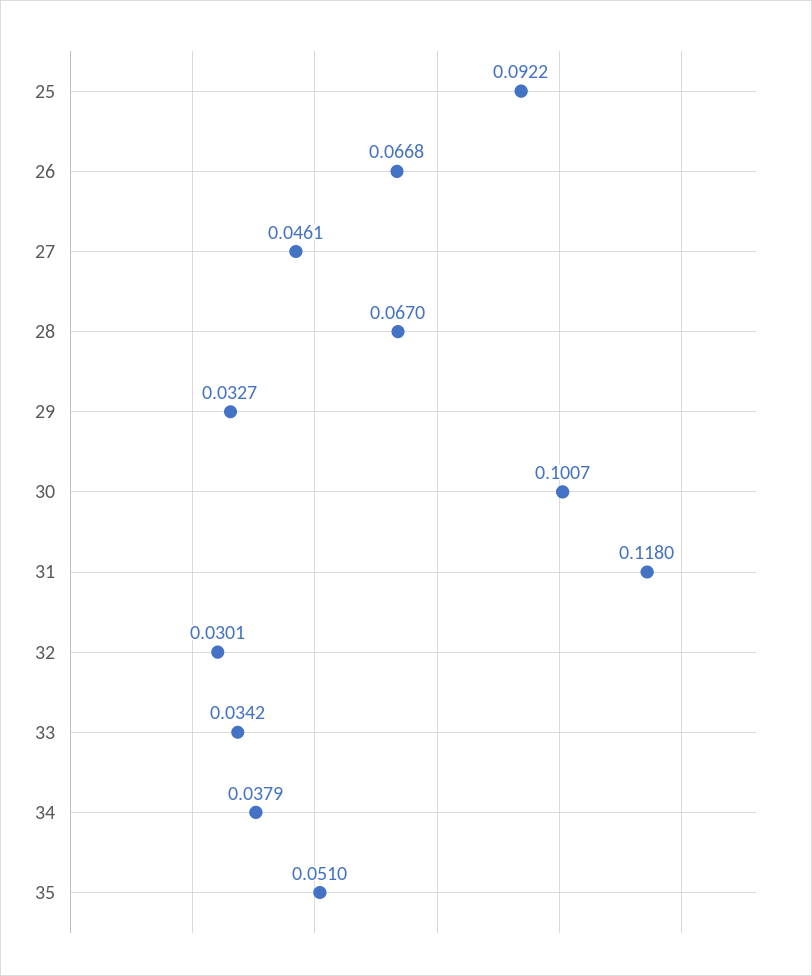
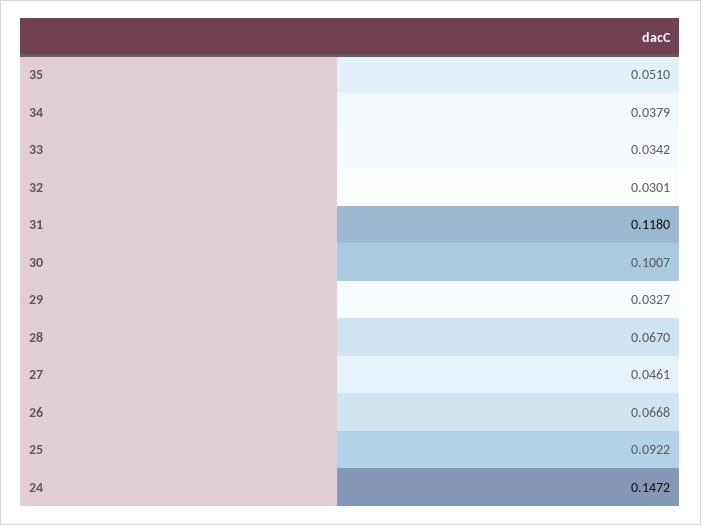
  {
    "25": 0.0922,
    "26": 0.0668,
    "27": 0.0461,
    "28": 0.067,
    "29": 0.0327,
    "30": 0.1007,
    "31": 0.118,
    "32": 0.0301,
    "33": 0.0342,
    "34": 0.0379,
-   "35": 0.051
+   "35": 0.051,
+   "24": 0.1472
  }

